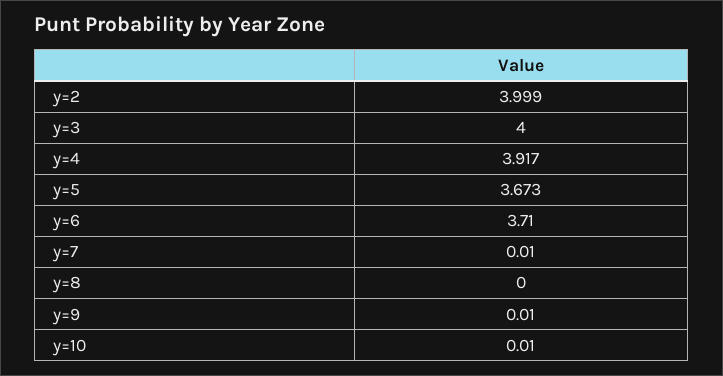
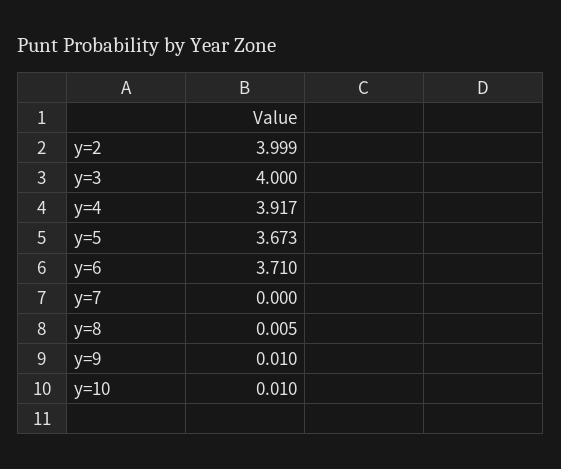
  {
    "y=2": 3.999,
    "y=3": 4,
    "y=4": 3.917,
    "y=5": 3.673,
    "y=6": 3.71,
-   "y=7": 0.01,
+   "y=7": 0,
-   "y=8": 0,
+   "y=8": 0.005,
    "y=9": 0.01,
    "y=10": 0.01
  }

